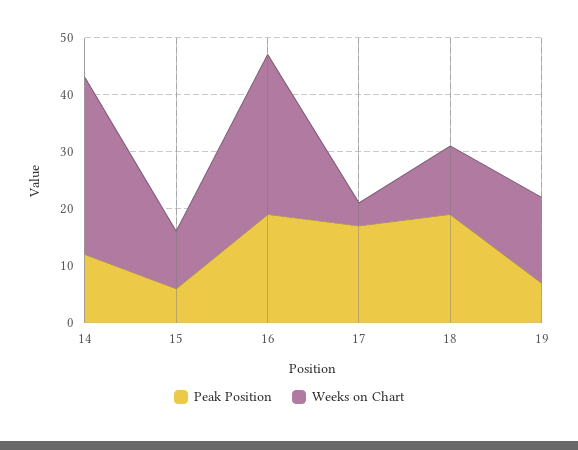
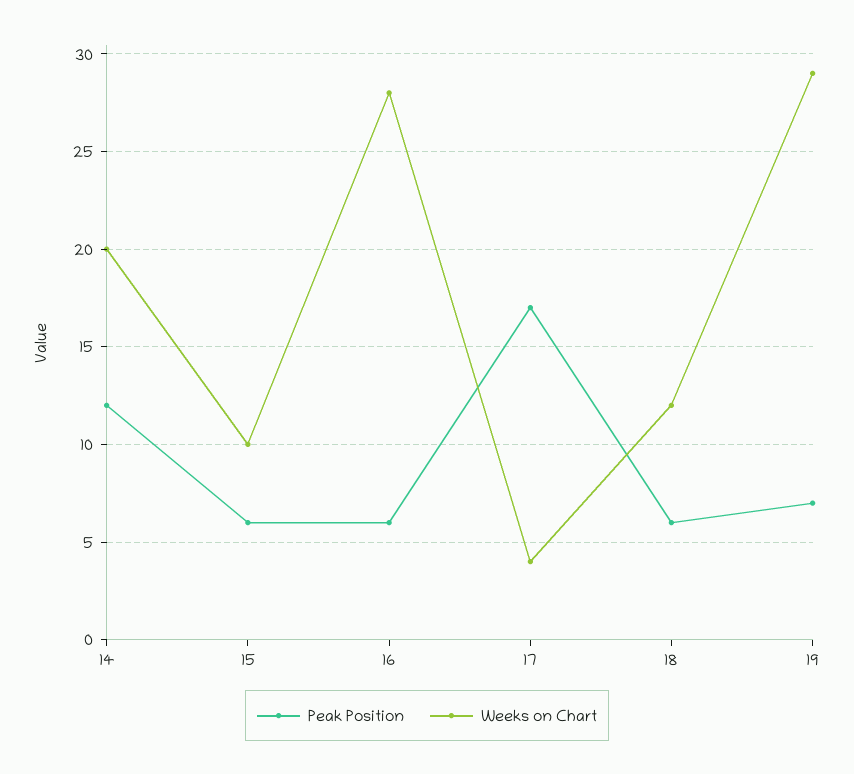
  {
    "Peak Position": {
      "14": 12,
      "15": 6,
-     "16": 20,
+     "16": 6,
      "17": 17,
-     "18": 20,
+     "18": 6,
      "19": 7
    },
    "Weeks on Chart": {
-     "14": 30,
+     "14": 20,
      "15": 10,
      "16": 28,
      "17": 4,
      "18": 12,
-     "19": 15
+     "19": 29
    }
  }

